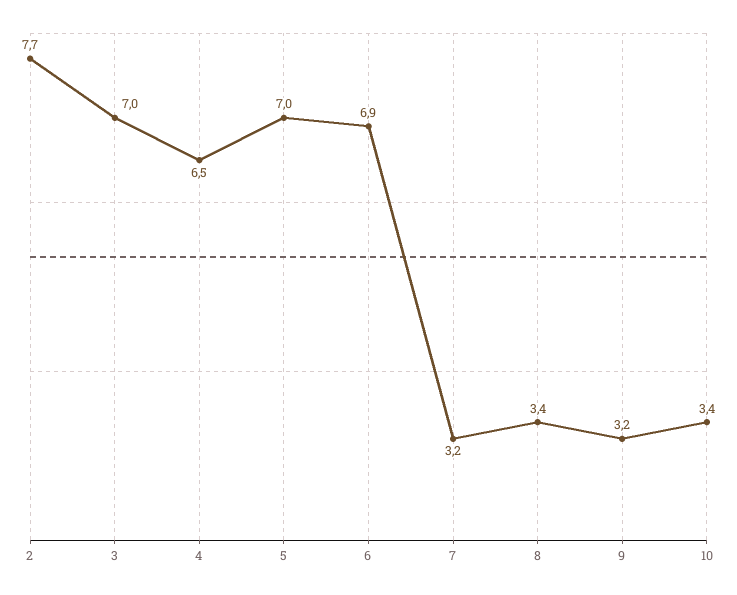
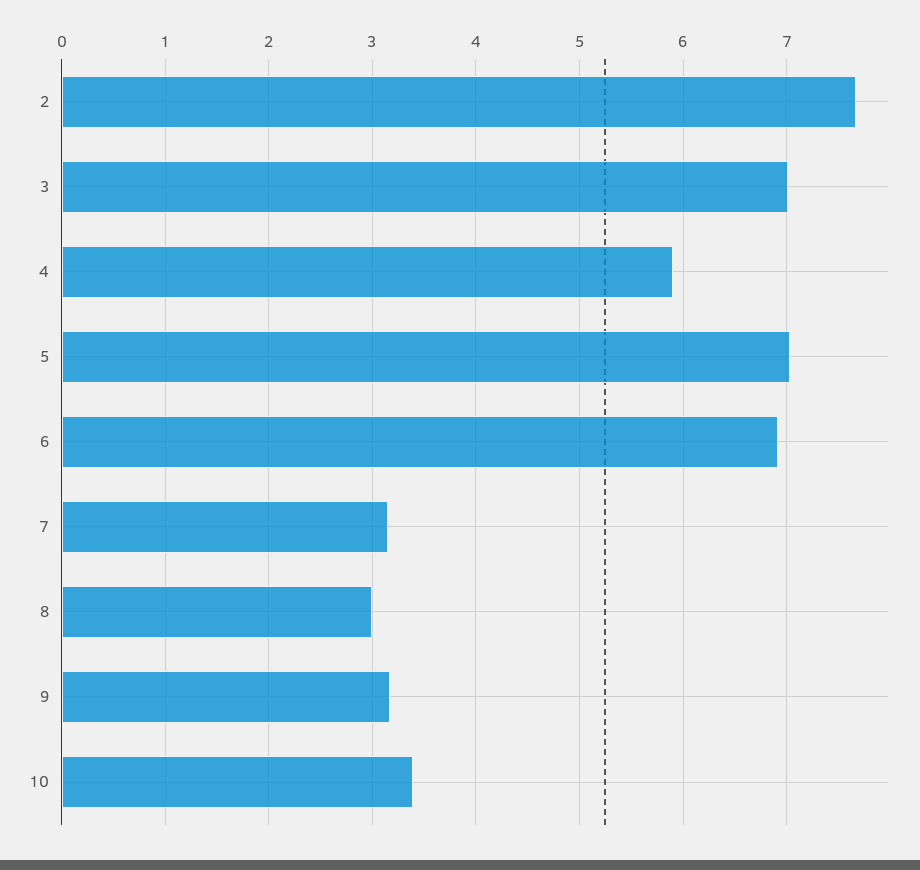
  {
    "2": 7.7,
    "3": 7,
-   "4": 6.5,
+   "4": 5.9,
    "5": 7,
    "6": 6.9,
    "7": 3.2,
-   "8": 3.4,
+   "8": 3,
    "9": 3.2,
    "10": 3.4
  }

